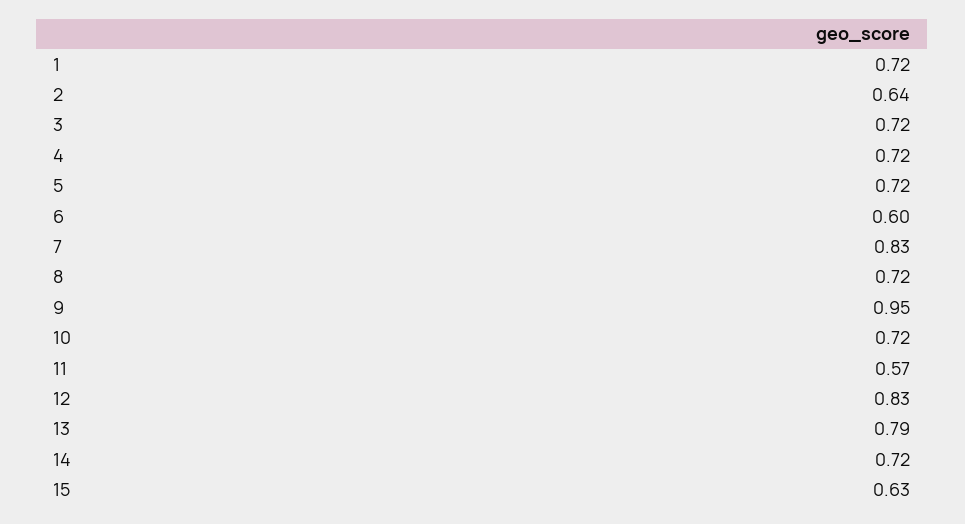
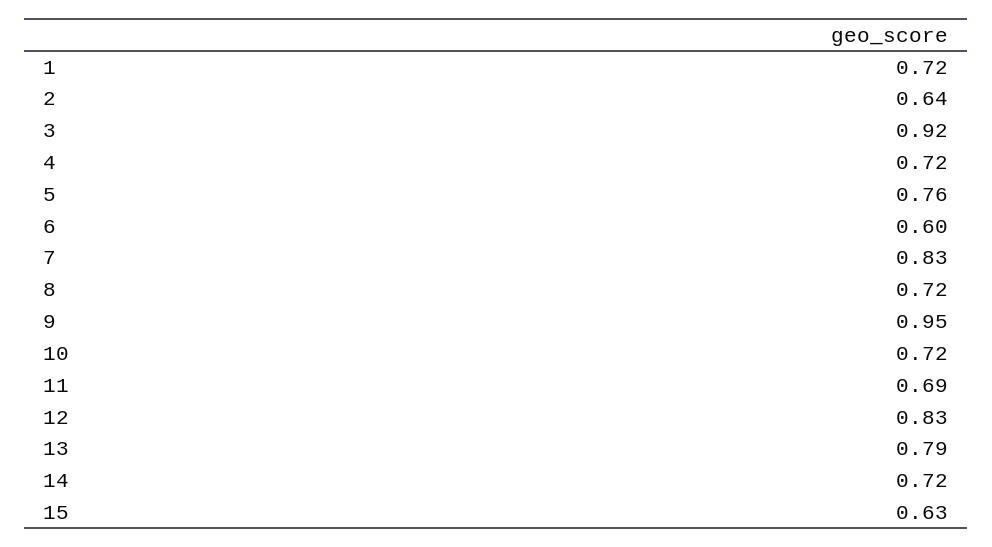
  {
    "1": 0.72,
    "2": 0.64,
-   "3": 0.72,
+   "3": 0.92,
    "4": 0.72,
-   "5": 0.72,
+   "5": 0.76,
    "6": 0.6,
    "7": 0.83,
    "8": 0.72,
    "9": 0.95,
    "10": 0.72,
-   "11": 0.57,
+   "11": 0.69,
    "12": 0.83,
    "13": 0.79,
    "14": 0.72,
    "15": 0.63
  }

